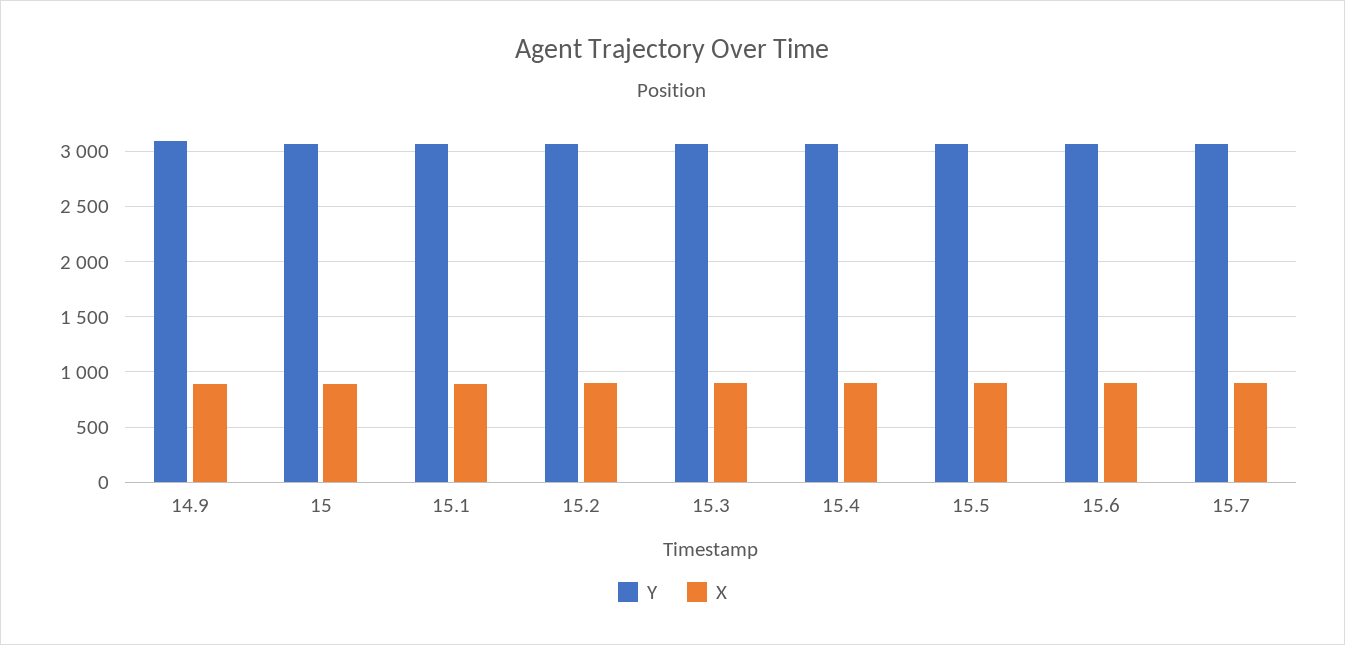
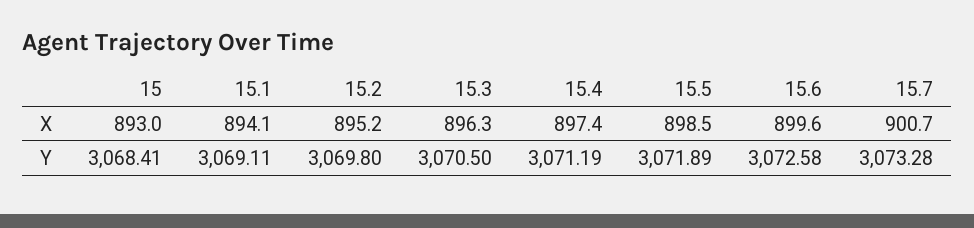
  {
    "Y": {
-     "14.9": 3100,
      "15": 3068.41,
      "15.1": 3069.11,
      "15.2": 3069.8,
      "15.3": 3070.5,
      "15.4": 3071.19,
      "15.5": 3071.89,
      "15.6": 3072.58,
      "15.7": 3073.28
    },
    "X": {
-     "14.9": 900,
      "15": 893,
      "15.1": 894.1,
      "15.2": 895.2,
      "15.3": 896.3,
      "15.4": 897.4,
      "15.5": 898.5,
      "15.6": 899.6,
      "15.7": 900.7
    }
  }

